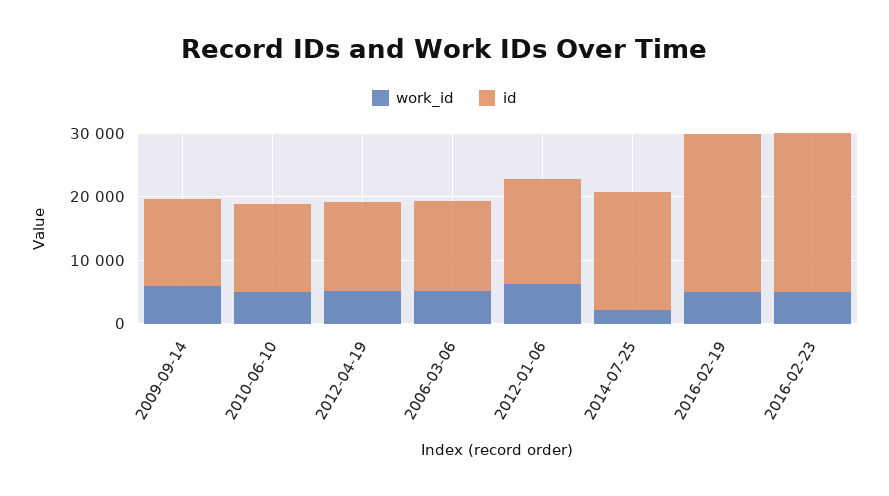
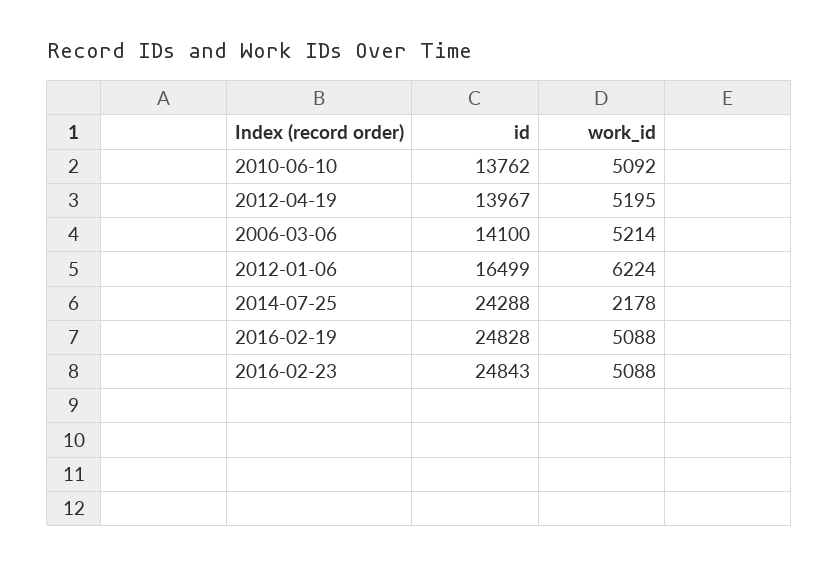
  {
    "work_id": {
-     "2009-09-14": 6000,
      "2010-06-10": 5092,
      "2012-04-19": 5195,
      "2006-03-06": 5214,
      "2012-01-06": 6224,
      "2014-07-25": 2178,
      "2016-02-19": 5088,
      "2016-02-23": 5088
    },
    "id": {
-     "2009-09-14": 14000,
      "2010-06-10": 13762,
      "2012-04-19": 13967,
      "2006-03-06": 14100,
      "2012-01-06": 16499,
-     "2014-07-25": 18000,
+     "2014-07-25": 24288,
      "2016-02-19": 24828,
      "2016-02-23": 24843
    }
  }

